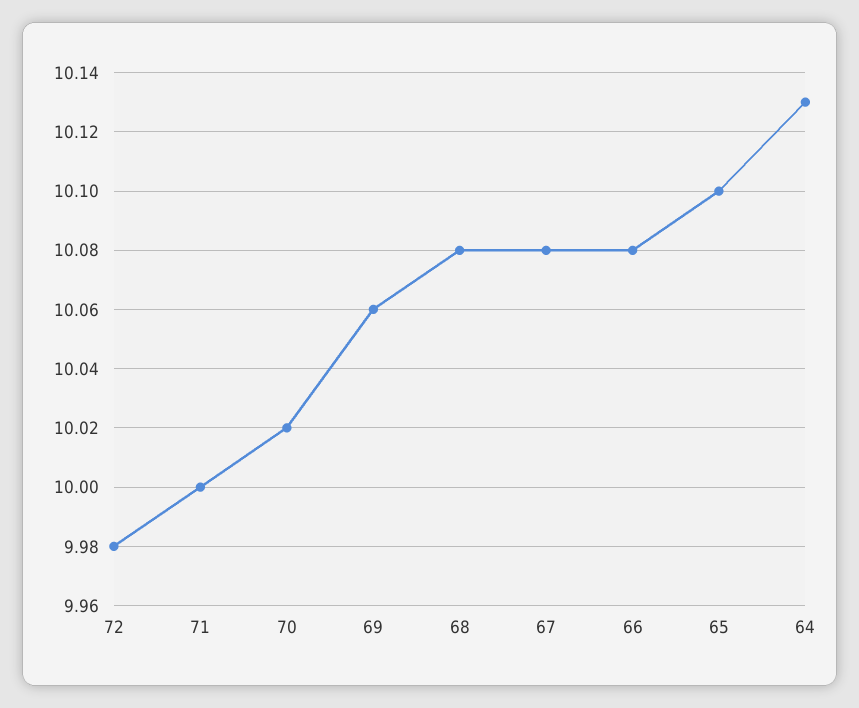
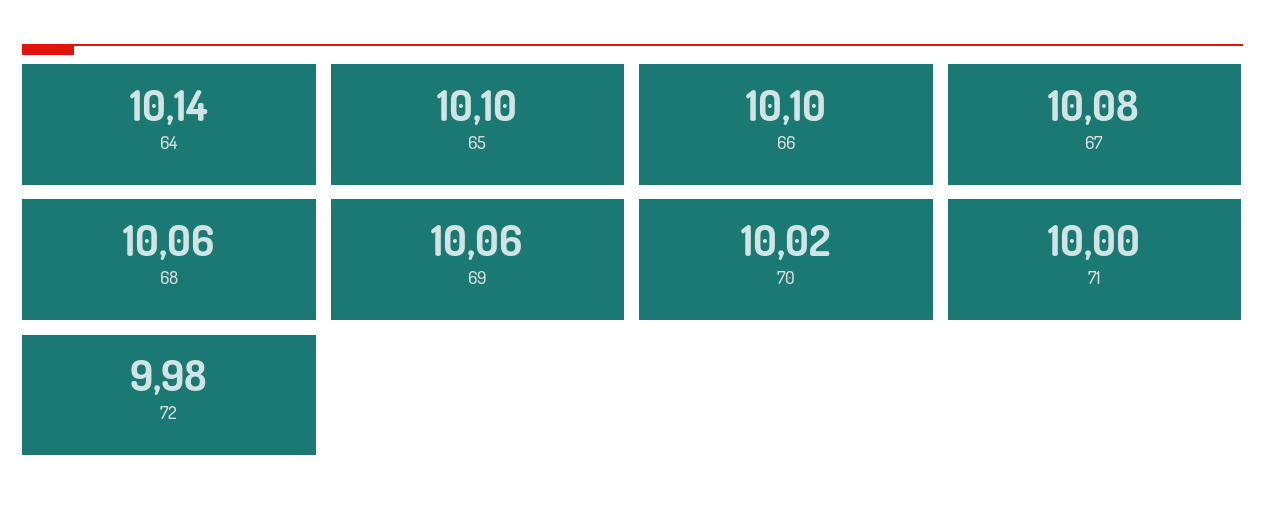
  {
    "72": 9.98,
    "71": 10,
    "70": 10.02,
    "69": 10.06,
-   "68": 10.08,
+   "68": 10.06,
    "67": 10.08,
-   "66": 10.08,
+   "66": 10.1,
    "65": 10.1,
-   "64": 10.13
+   "64": 10.14
  }

